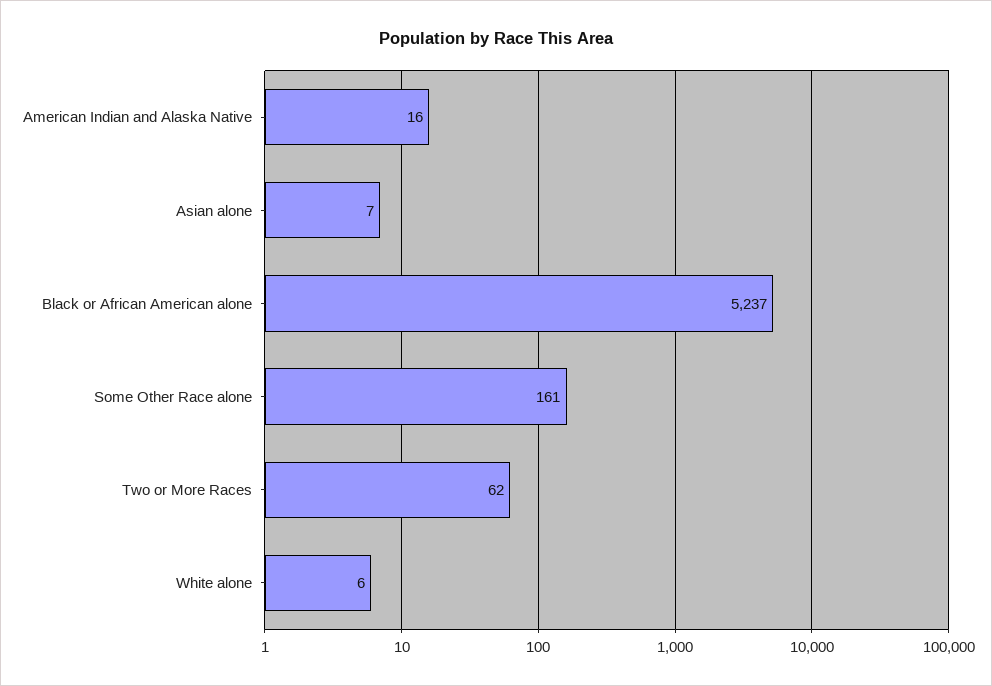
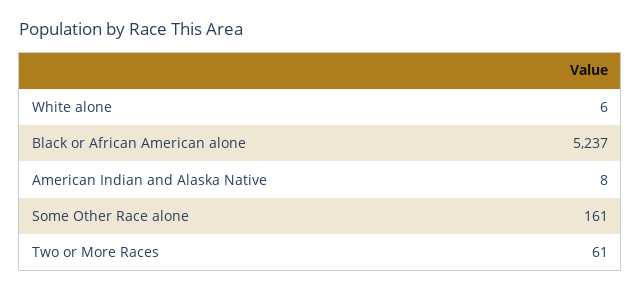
  {
-   "American Indian and Alaska Native": 16,
+   "American Indian and Alaska Native": 8,
-   "Asian alone": 7,
    "Black or African American alone": 5237,
    "Some Other Race alone": 161,
-   "Two or More Races": 62,
+   "Two or More Races": 61,
    "White alone": 6
  }

